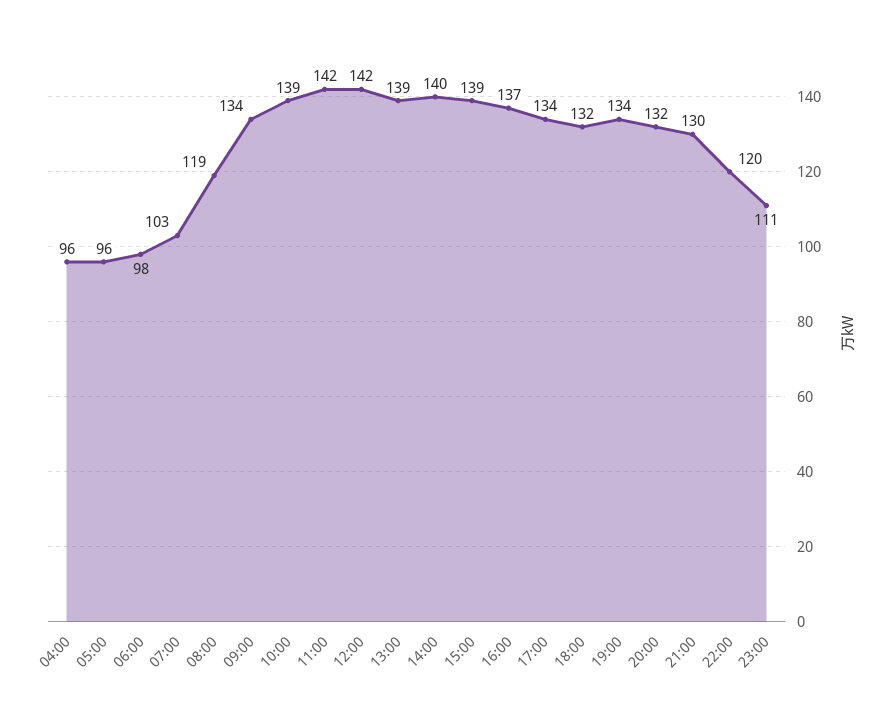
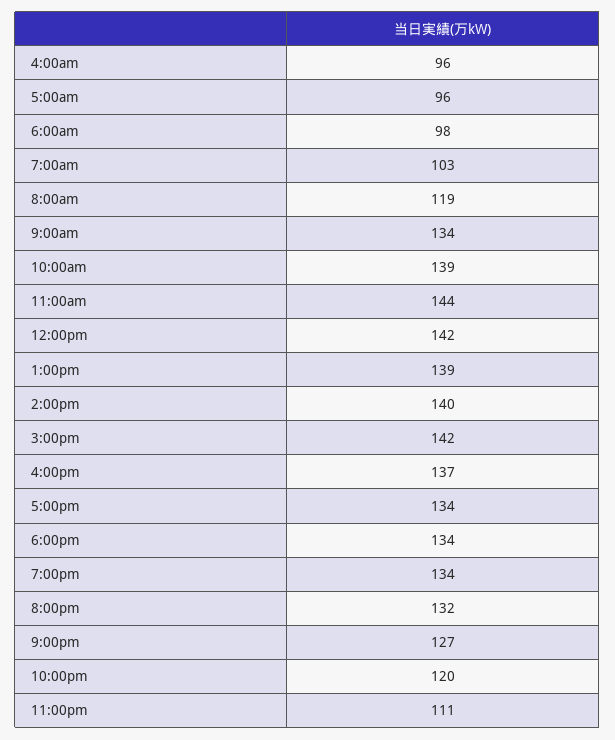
  {
    "04:00": 96,
    "05:00": 96,
    "06:00": 98,
    "07:00": 103,
    "08:00": 119,
    "09:00": 134,
    "10:00": 139,
-   "11:00": 142,
+   "11:00": 144,
    "12:00": 142,
    "13:00": 139,
    "14:00": 140,
-   "15:00": 139,
+   "15:00": 142,
    "16:00": 137,
    "17:00": 134,
-   "18:00": 132,
+   "18:00": 134,
    "19:00": 134,
    "20:00": 132,
-   "21:00": 130,
+   "21:00": 127,
    "22:00": 120,
    "23:00": 111
  }

